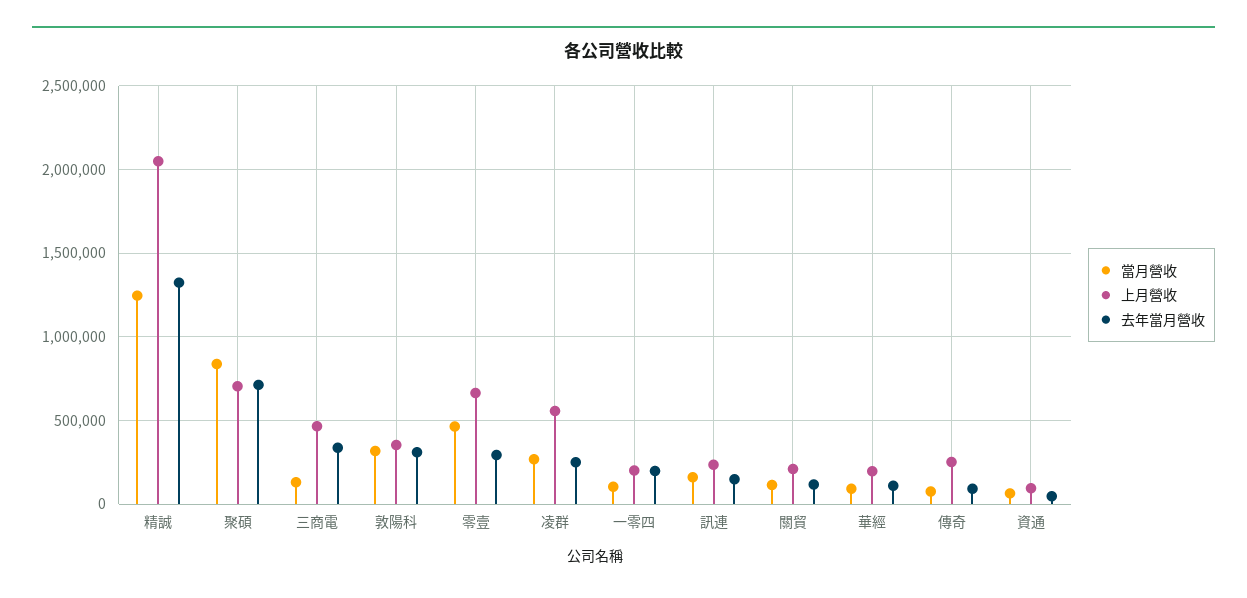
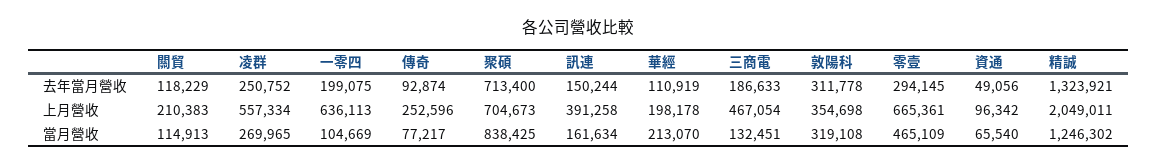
  {
    "當月營收": {
      "精誠": 1246302,
      "聚碩": 838425,
      "三商電": 132451,
      "敦陽科": 319108,
      "零壹": 465109,
      "凌群": 269965,
      "一零四": 104669,
      "訊連": 161634,
      "關貿": 114913,
-     "華經": 100000,
+     "華經": 213070,
      "傳奇": 77217,
      "資通": 65540
    },
    "上月營收": {
      "精誠": 2049011,
      "聚碩": 704673,
      "三商電": 467054,
      "敦陽科": 354698,
      "零壹": 665361,
      "凌群": 557334,
-     "一零四": 200000,
+     "一零四": 636113,
-     "訊連": 250000,
+     "訊連": 391258,
      "關貿": 210383,
      "華經": 198178,
      "傳奇": 252596,
      "資通": 96342
    },
    "去年當月營收": {
      "精誠": 1323921,
      "聚碩": 713400,
-     "三商電": 350000,
+     "三商電": 186633,
      "敦陽科": 311778,
      "零壹": 294145,
      "凌群": 250752,
      "一零四": 199075,
      "訊連": 150244,
      "關貿": 118229,
      "華經": 110919,
      "傳奇": 92874,
      "資通": 49056
    }
  }

